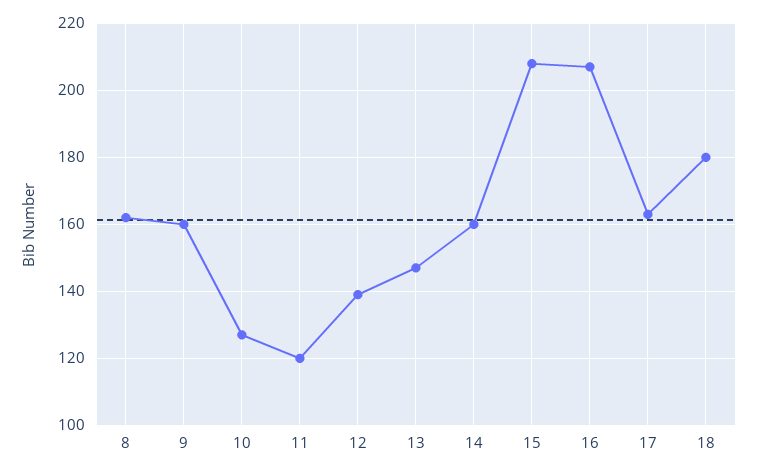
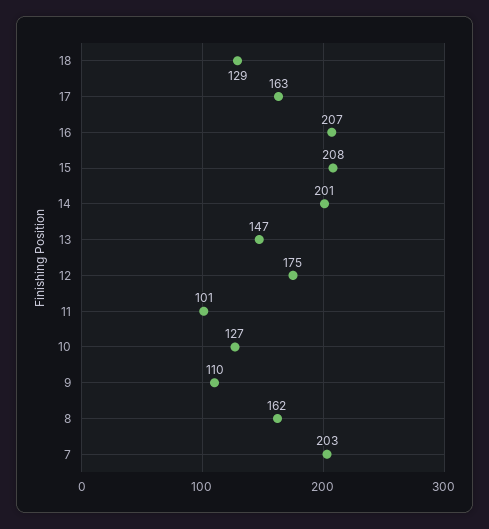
  {
    "8": 162,
-   "9": 160,
+   "9": 110,
    "10": 127,
-   "11": 120,
+   "11": 101,
-   "12": 140,
+   "12": 175,
    "13": 147,
-   "14": 160,
+   "14": 201,
    "15": 208,
    "16": 207,
    "17": 163,
-   "18": 180
+   "18": 129,
+   "7": 203
  }

